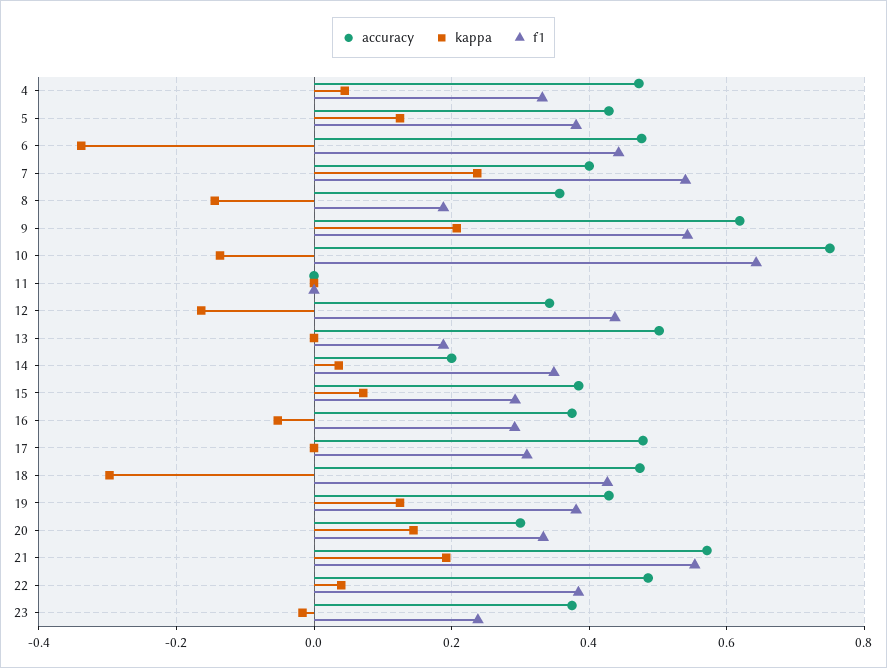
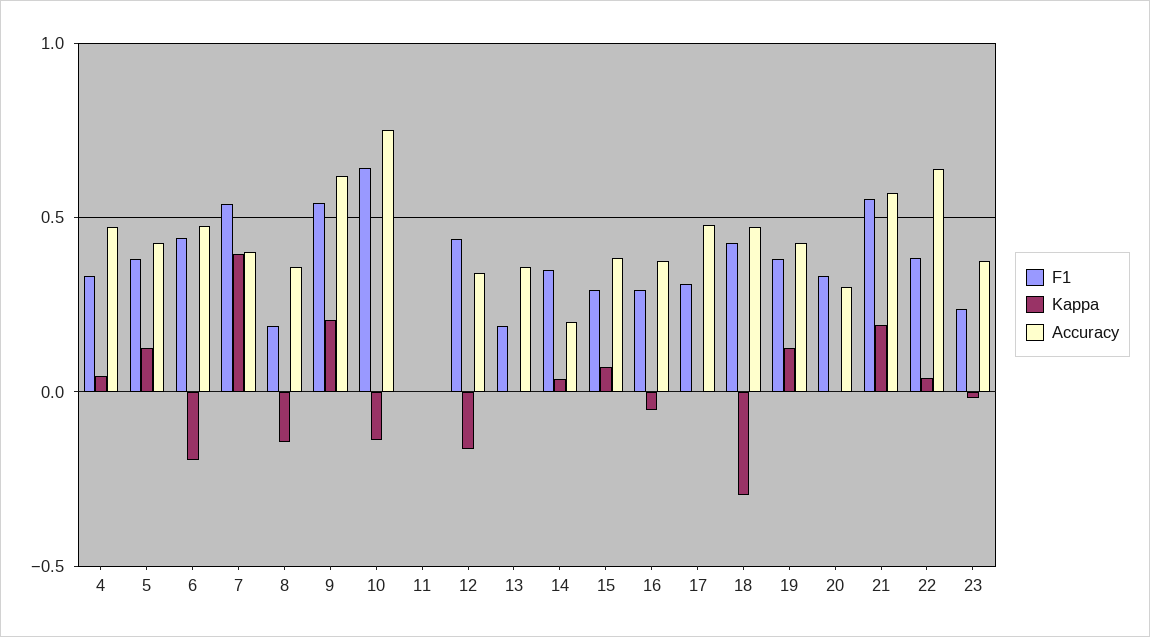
  {
    "accuracy": {
      "4": 0.48,
      "5": 0.42,
      "6": 0.48,
      "7": 0.4,
      "8": 0.36,
      "9": 0.62,
      "10": 0.76,
      "11": 0,
      "12": 0.34,
-     "13": 0.5,
+     "13": 0.35,
      "14": 0.2,
      "15": 0.38,
      "16": 0.38,
      "17": 0.48,
      "18": 0.48,
      "19": 0.42,
      "20": 0.3,
      "21": 0.58,
-     "22": 0.48,
+     "22": 0.65,
      "23": 0.38
    },
    "kappa": {
      "4": 0.04,
      "5": 0.12,
-     "6": -0.34,
+     "6": -0.2,
-     "7": 0.24,
+     "7": 0.4,
      "8": -0.14,
      "9": 0.2,
      "10": -0.14,
      "11": 0,
      "12": -0.16,
      "13": 0,
      "14": 0.04,
      "15": 0.08,
      "16": -0.06,
      "17": 0,
      "18": -0.3,
      "19": 0.12,
-     "20": 0.14,
+     "20": 0,
      "21": 0.2,
      "22": 0.04,
      "23": -0.02
    },
    "f1": {
      "4": 0.34,
      "5": 0.38,
      "6": 0.44,
      "7": 0.54,
      "8": 0.18,
      "9": 0.54,
      "10": 0.64,
      "11": 0,
      "12": 0.44,
      "13": 0.18,
      "14": 0.34,
      "15": 0.3,
      "16": 0.3,
      "17": 0.3,
      "18": 0.42,
      "19": 0.38,
      "20": 0.34,
      "21": 0.56,
      "22": 0.38,
      "23": 0.24
    }
  }

